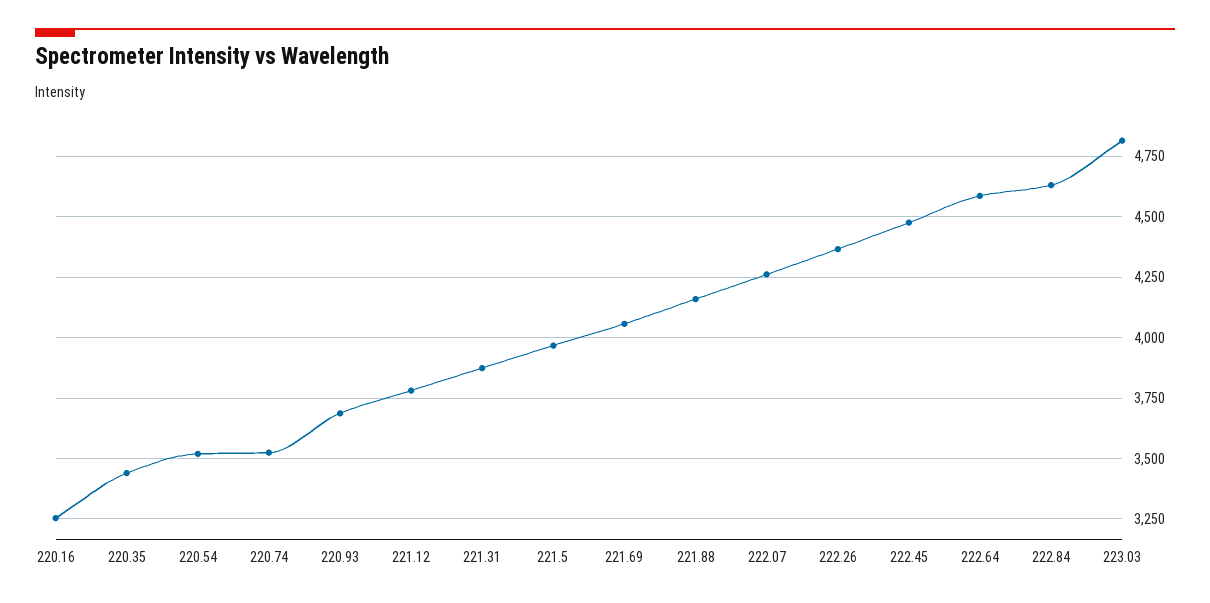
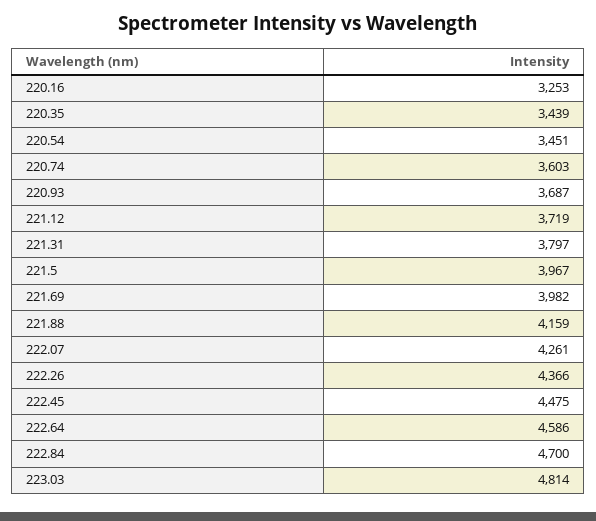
  {
    "220.16": 3253,
    "220.35": 3439,
-   "220.54": 3525,
+   "220.54": 3451,
-   "220.74": 3525,
+   "220.74": 3603,
    "220.93": 3687,
-   "221.12": 3775,
+   "221.12": 3719,
-   "221.31": 3875,
+   "221.31": 3797,
    "221.5": 3967,
-   "221.69": 4050,
+   "221.69": 3982,
    "221.88": 4159,
    "222.07": 4261,
    "222.26": 4366,
    "222.45": 4475,
    "222.64": 4586,
-   "222.84": 4625,
+   "222.84": 4700,
    "223.03": 4814
  }

